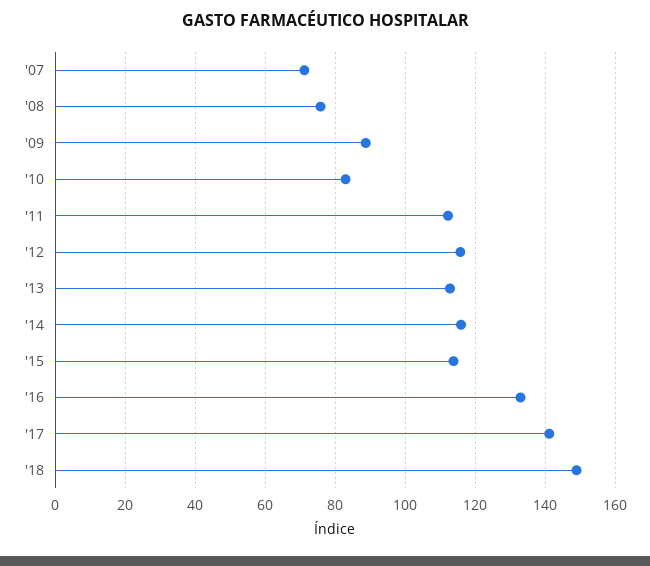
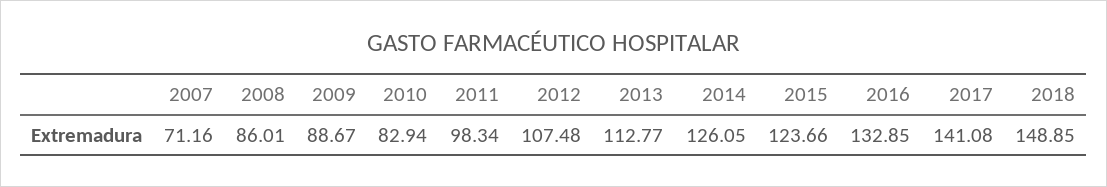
  {
    "'07": 71.16,
-   "'08": 76,
+   "'08": 86.01,
    "'09": 88.67,
    "'10": 82.94,
-   "'11": 112,
+   "'11": 98.34,
-   "'12": 116,
+   "'12": 107.48,
    "'13": 112.77,
-   "'14": 116,
+   "'14": 126.05,
-   "'15": 114,
+   "'15": 123.66,
    "'16": 132.85,
    "'17": 141.08,
    "'18": 148.85
  }

